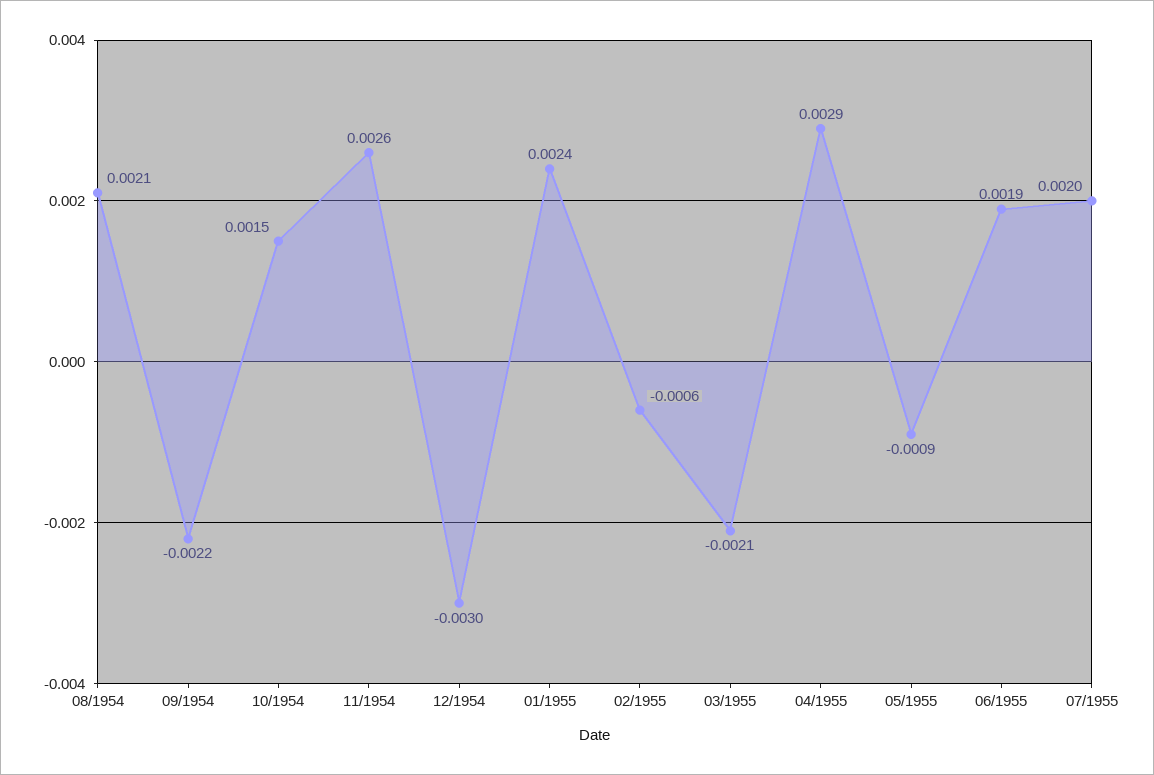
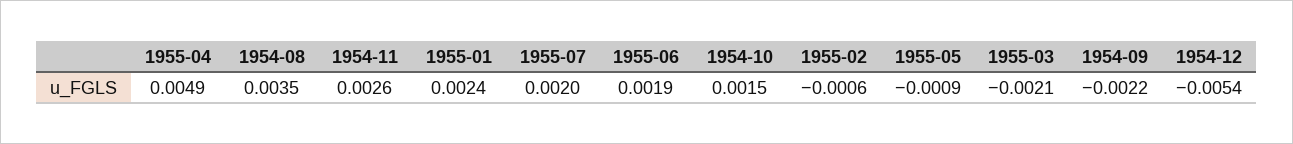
  {
-   "08/1954": 0.0021,
+   "08/1954": 0.0035,
    "09/1954": -0.0022,
    "10/1954": 0.0015,
    "11/1954": 0.0026,
-   "12/1954": -0.003,
+   "12/1954": -0.0054,
    "01/1955": 0.0024,
    "02/1955": -0.0006,
    "03/1955": -0.0021,
-   "04/1955": 0.0029,
+   "04/1955": 0.0049,
    "05/1955": -0.0009,
    "06/1955": 0.0019,
    "07/1955": 0.002
  }

